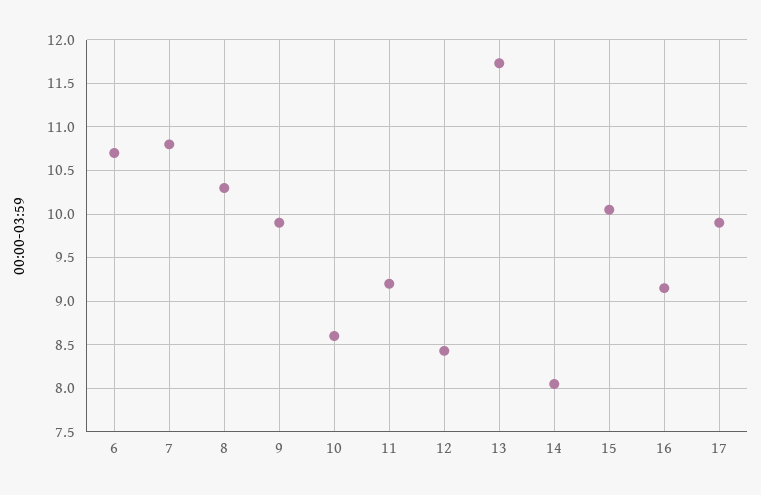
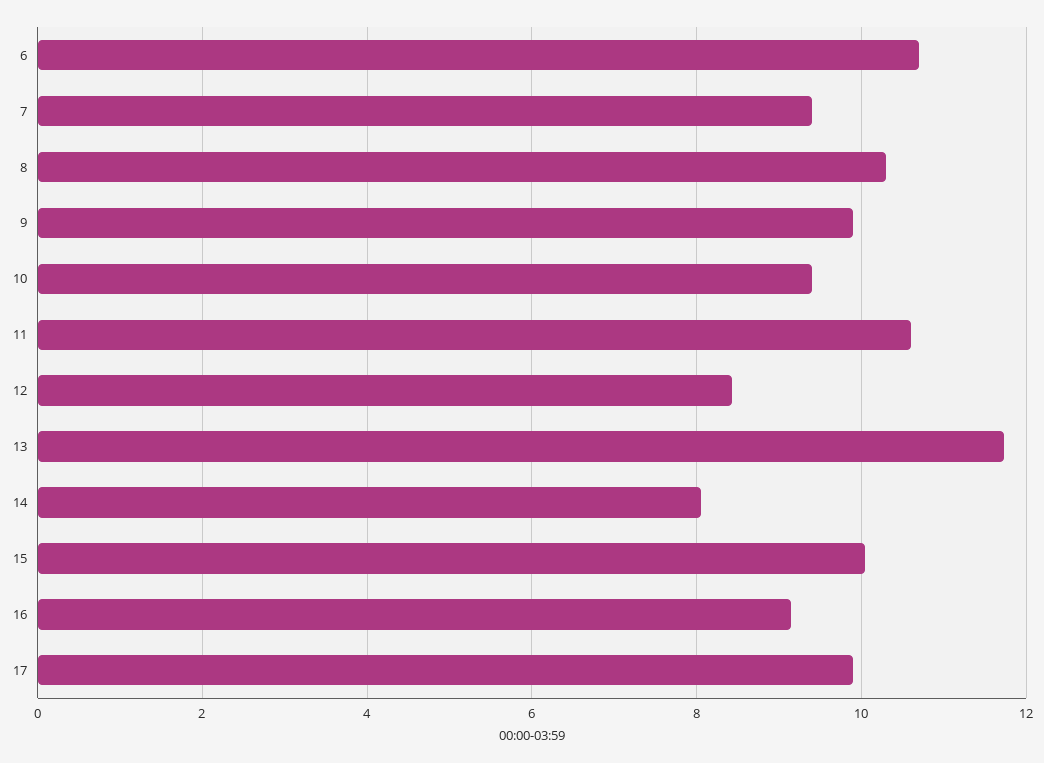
  {
    "6": 10.7,
-   "7": 10.8,
+   "7": 9.4,
    "8": 10.3,
    "9": 9.9,
-   "10": 8.6,
+   "10": 9.4,
-   "11": 9.2,
+   "11": 10.6,
    "12": 8.4,
    "13": 11.7,
    "14": 8.1,
    "15": 10.1,
    "16": 9.2,
    "17": 9.9
  }

